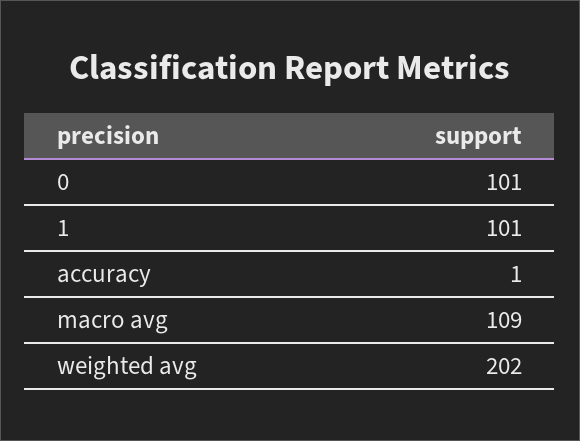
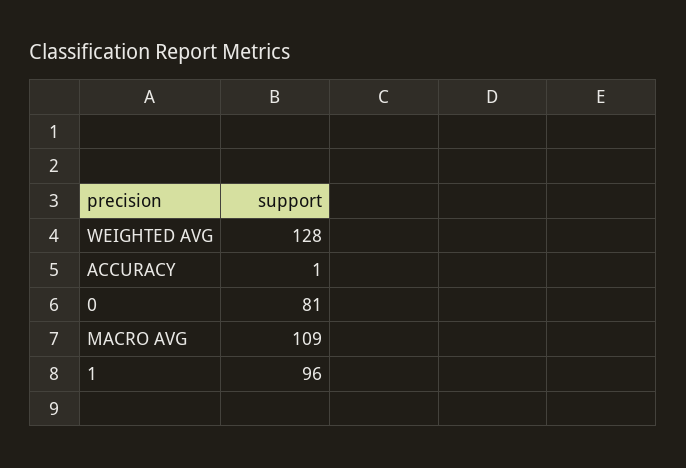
  {
-   "0": 101,
+   "0": 81,
-   "1": 101,
+   "1": 96,
    "accuracy": 1,
    "macro avg": 109,
-   "weighted avg": 202
+   "weighted avg": 128
  }

